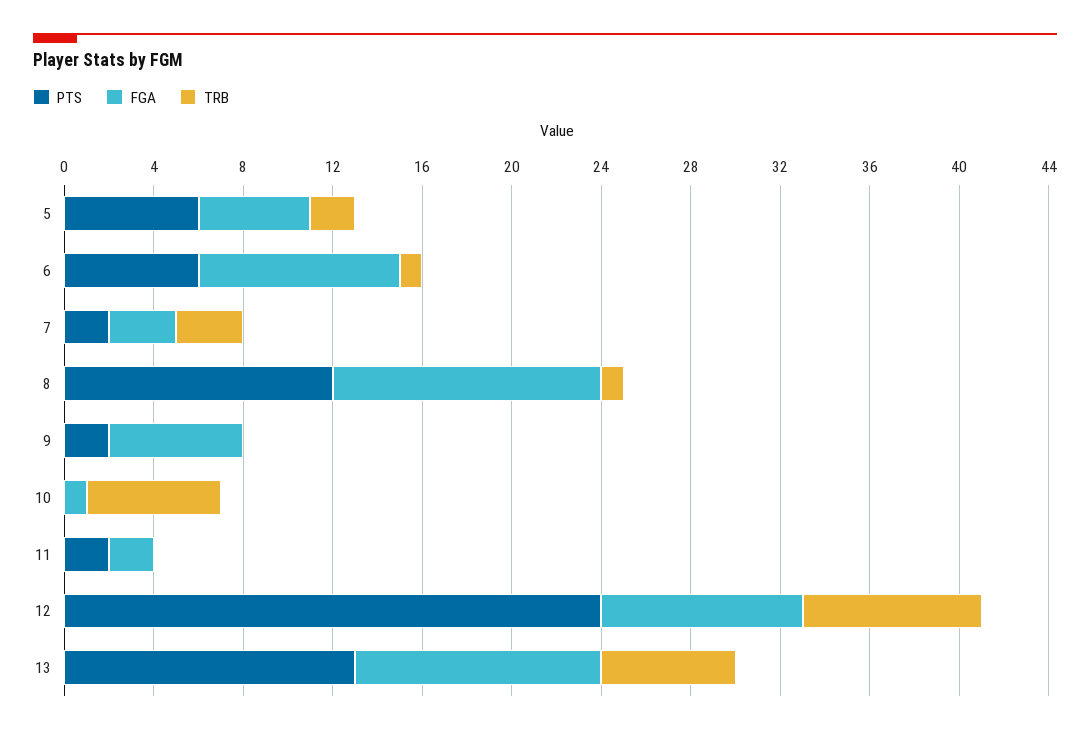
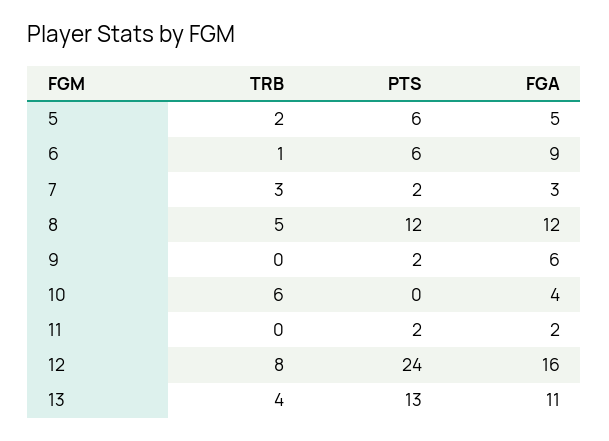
  {
    "PTS": {
      "5": 6,
      "6": 6,
      "7": 2,
      "8": 12,
      "9": 2,
      "10": 0,
      "11": 2,
      "12": 24,
      "13": 13
    },
    "FGA": {
      "5": 5,
      "6": 9,
      "7": 3,
      "8": 12,
      "9": 6,
-     "10": 1,
+     "10": 4,
      "11": 2,
-     "12": 9,
+     "12": 16,
      "13": 11
    },
    "TRB": {
      "5": 2,
      "6": 1,
      "7": 3,
-     "8": 1,
+     "8": 5,
      "9": 0,
      "10": 6,
      "11": 0,
      "12": 8,
-     "13": 6
+     "13": 4
    }
  }

